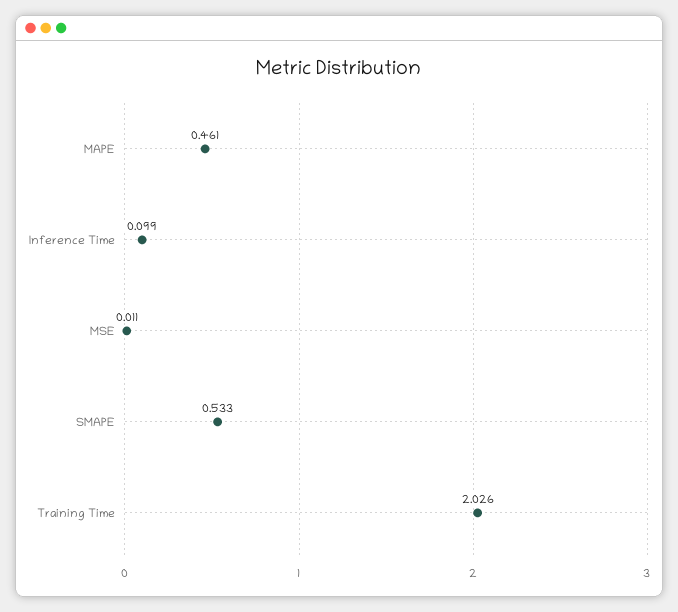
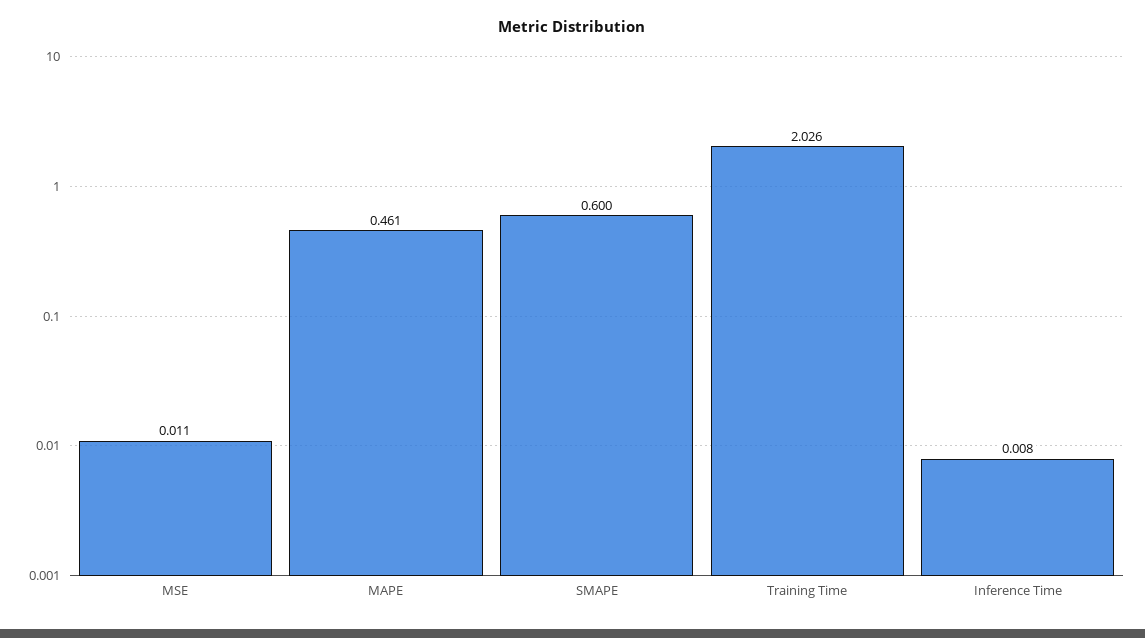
  {
    "MAPE": 0.461,
-   "Inference Time": 0.099,
+   "Inference Time": 0.008,
    "MSE": 0.011,
-   "SMAPE": 0.533,
+   "SMAPE": 0.6,
    "Training Time": 2.026
  }

